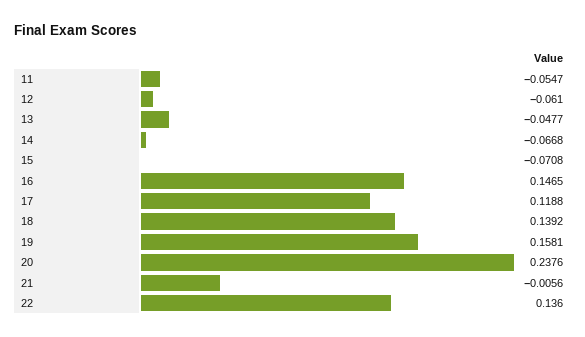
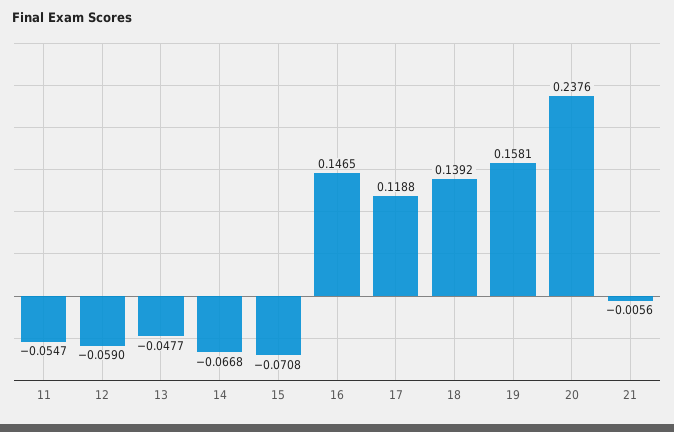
  {
    "11": -0.0547,
-   "12": -0.061,
+   "12": -0.059,
    "13": -0.0477,
    "14": -0.0668,
    "15": -0.0708,
    "16": 0.1465,
    "17": 0.1188,
    "18": 0.1392,
    "19": 0.1581,
    "20": 0.2376,
-   "21": -0.0056,
+   "21": -0.0056
-   "22": 0.136
  }

